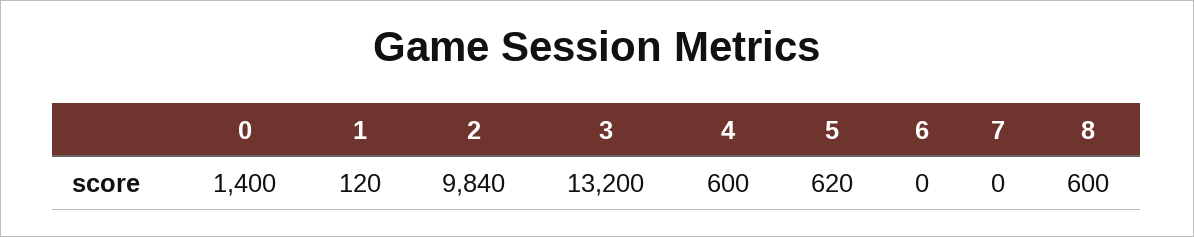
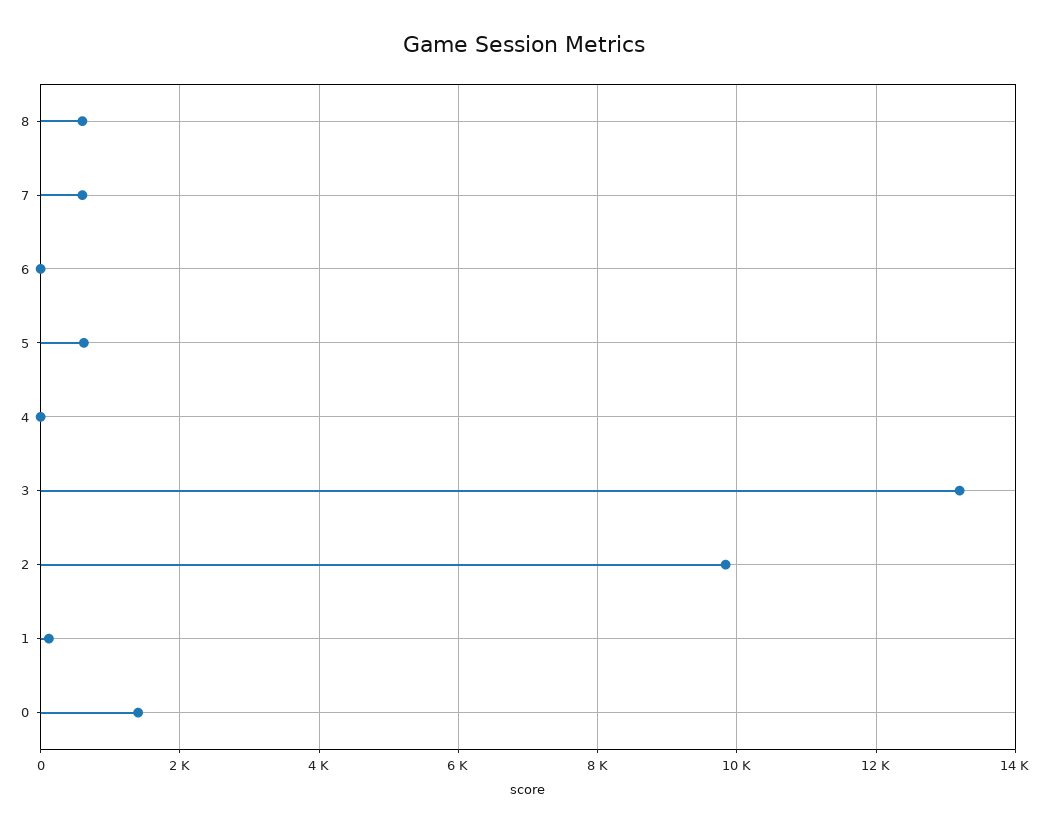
  {
    "0": 1400,
    "1": 120,
    "2": 9840,
    "3": 13200,
-   "4": 600,
+   "4": 0,
    "5": 620,
    "6": 0,
-   "7": 0,
+   "7": 600,
    "8": 600
  }

